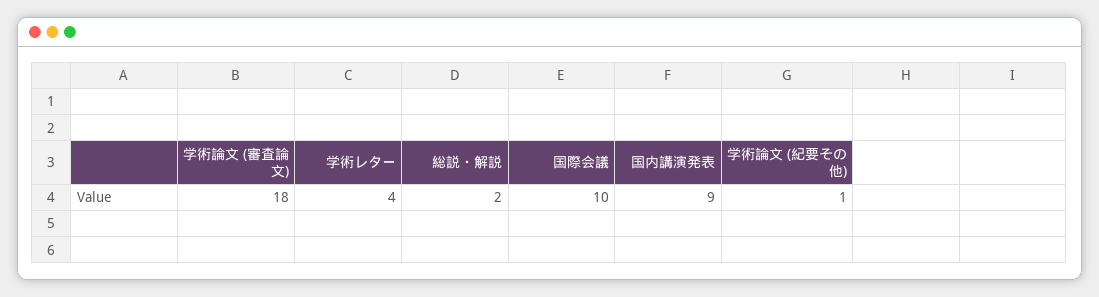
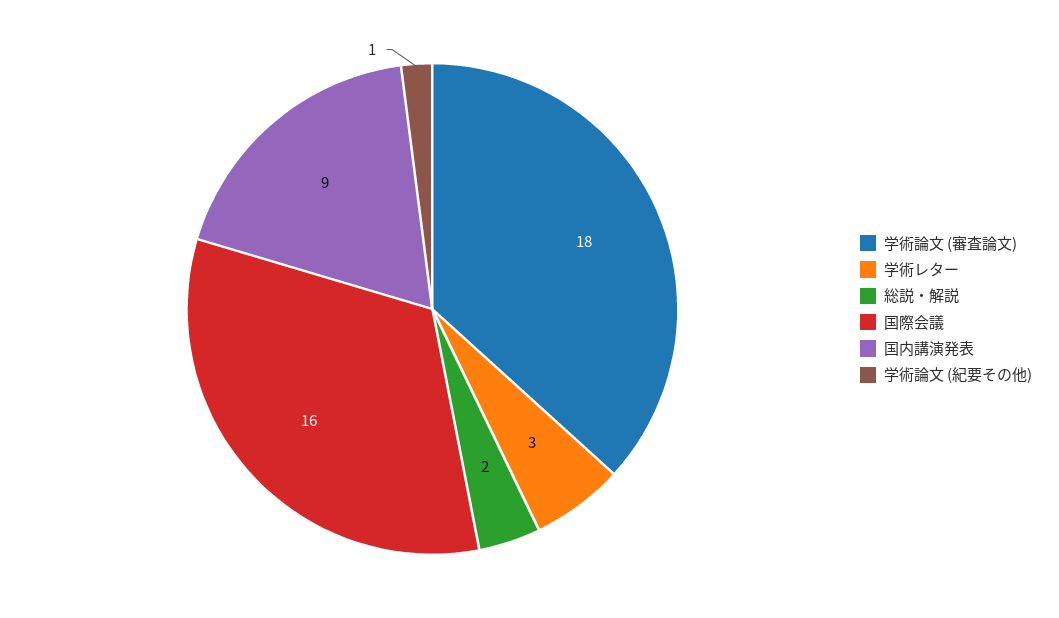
  {
    "学術論文 (審査論文)": 18,
-   "学術レター": 4,
+   "学術レター": 3,
    "総説・解説": 2,
-   "国際会議": 10,
+   "国際会議": 16,
    "国内講演発表": 9,
    "学術論文 (紀要その他)": 1
  }

